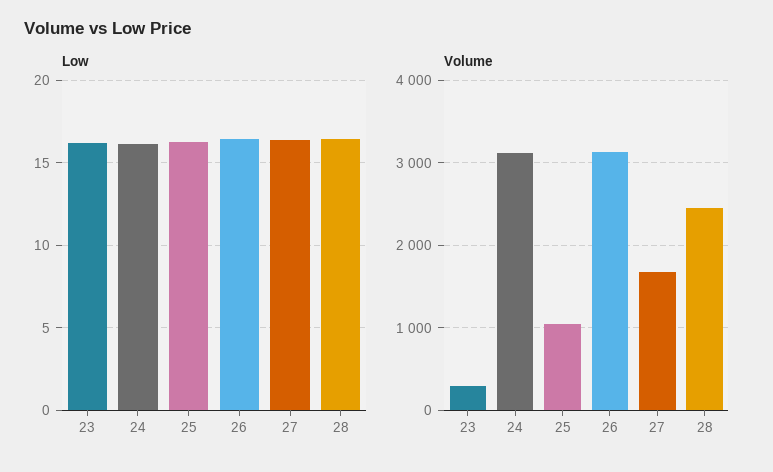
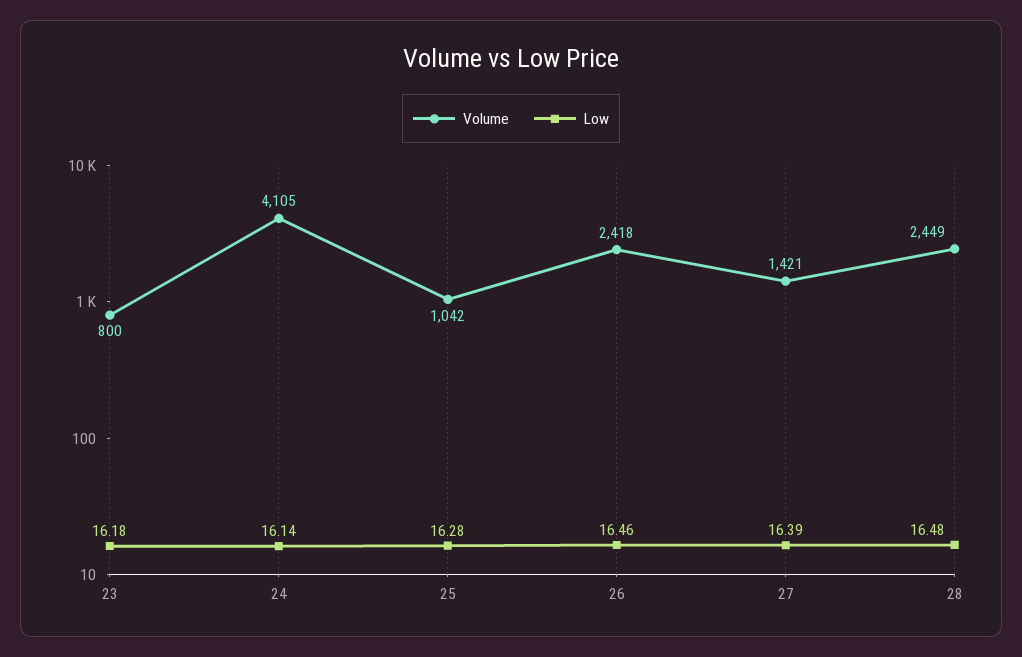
  {
    "Low": {
      "23": 16.18,
      "24": 16.14,
      "25": 16.28,
      "26": 16.46,
      "27": 16.39,
      "28": 16.48
    },
    "Volume": {
-     "23": 300,
+     "23": 800,
-     "24": 3100,
+     "24": 4105,
      "25": 1042,
-     "26": 3100,
+     "26": 2418,
-     "27": 1700,
+     "27": 1421,
      "28": 2449
    }
  }

